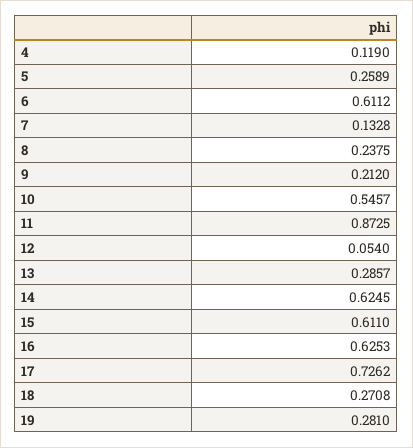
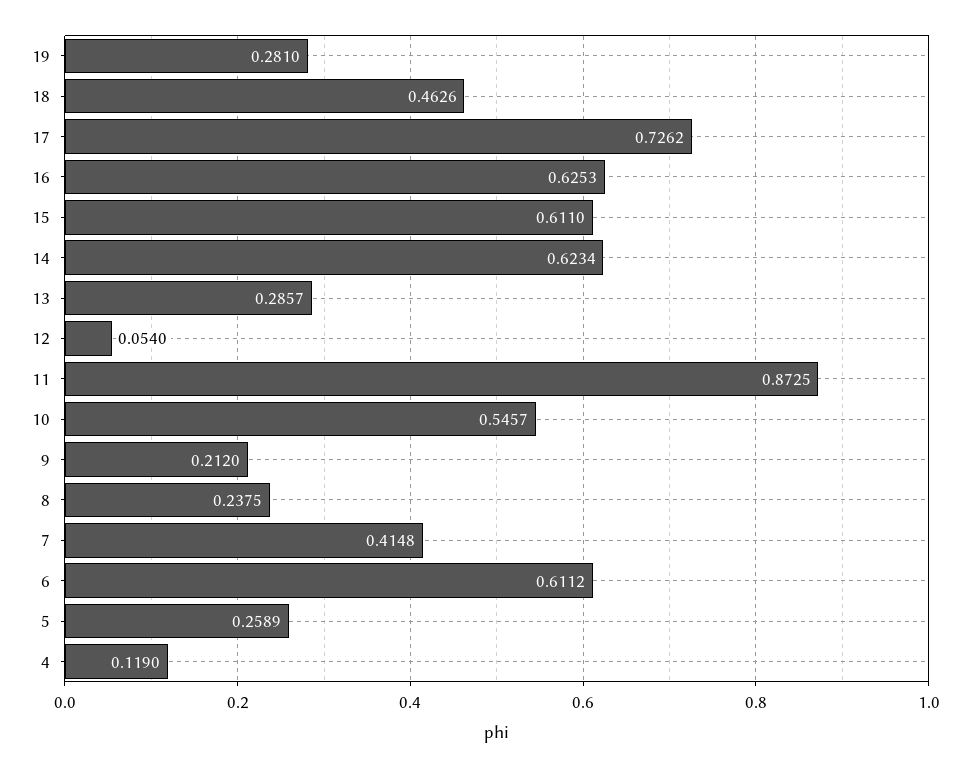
  {
    "4": 0.119,
    "5": 0.2589,
    "6": 0.6112,
-   "7": 0.1328,
+   "7": 0.4148,
    "8": 0.2375,
    "9": 0.212,
    "10": 0.5457,
    "11": 0.8725,
    "12": 0.054,
    "13": 0.2857,
-   "14": 0.6245,
+   "14": 0.6234,
    "15": 0.611,
    "16": 0.6253,
    "17": 0.7262,
-   "18": 0.2708,
+   "18": 0.4626,
    "19": 0.281
  }

